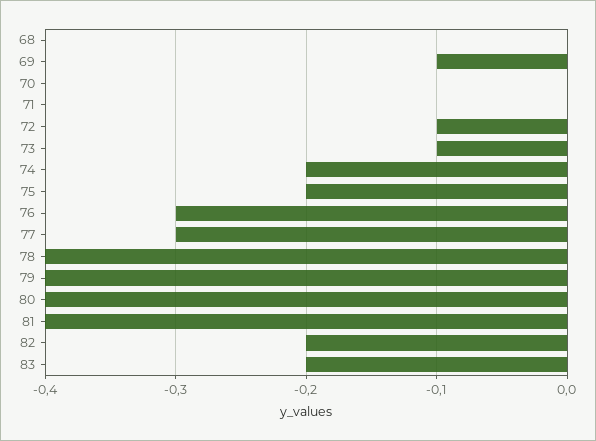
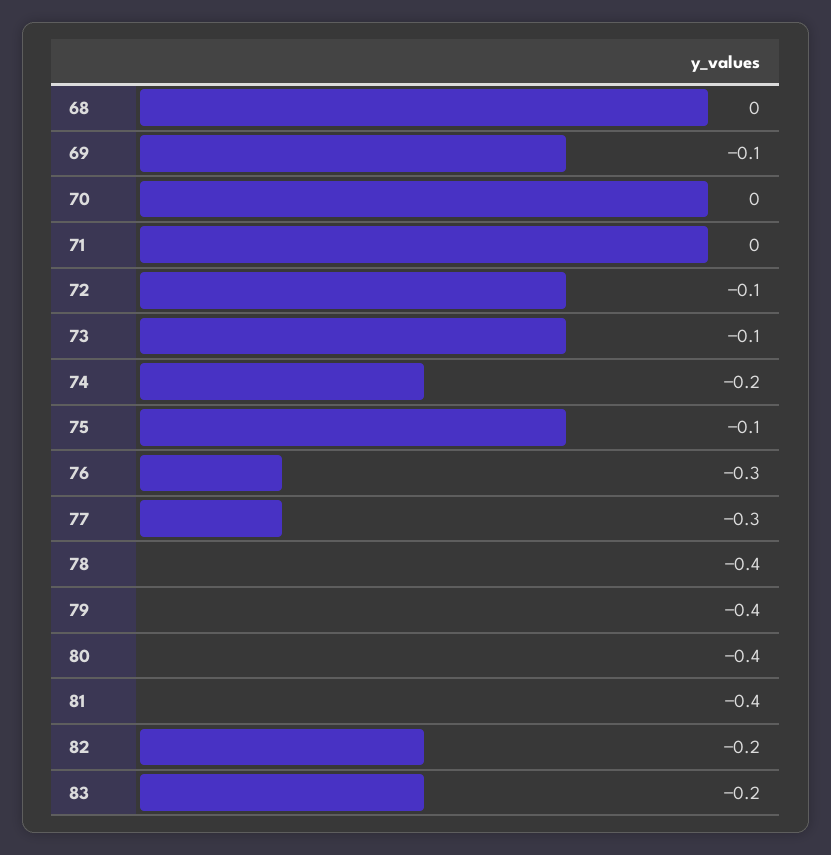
  {
    "68": 0,
    "69": -0.1,
    "70": 0,
    "71": 0,
    "72": -0.1,
    "73": -0.1,
    "74": -0.2,
-   "75": -0.2,
+   "75": -0.1,
    "76": -0.3,
    "77": -0.3,
    "78": -0.4,
    "79": -0.4,
    "80": -0.4,
    "81": -0.4,
    "82": -0.2,
    "83": -0.2
  }

